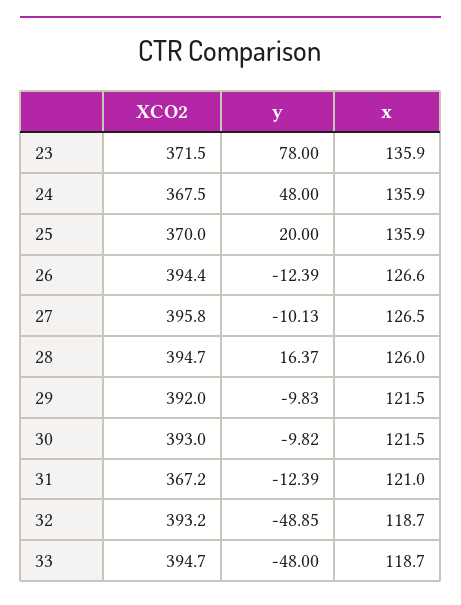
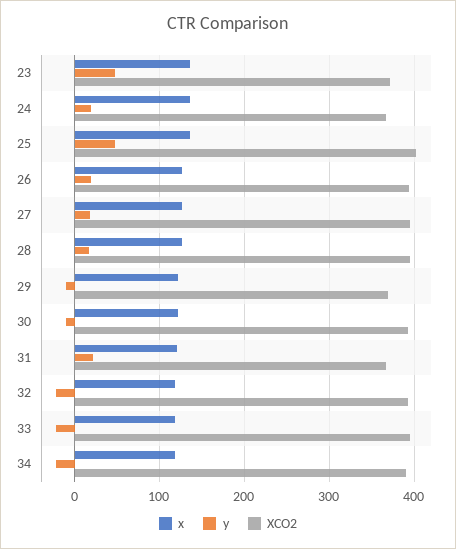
  {
    "XCO2": {
      "23": 371.5,
      "24": 367.5,
-     "25": 370,
+     "25": 400,
      "26": 394.4,
      "27": 395.8,
      "28": 394.7,
-     "29": 392,
+     "29": 370,
      "30": 393,
      "31": 367.2,
      "32": 393.2,
-     "33": 394.7
+     "33": 394.7,
+     "34": 390
    },
    "y": {
-     "23": 78,
+     "23": 50,
-     "24": 48,
+     "24": 20,
-     "25": 20,
+     "25": 50,
-     "26": -12.39,
+     "26": 20,
-     "27": -10.13,
+     "27": 20,
      "28": 16.37,
      "29": -9.83,
      "30": -9.82,
-     "31": -12.39,
+     "31": 20,
-     "32": -48.85,
+     "32": -20,
-     "33": -48
+     "33": -20,
+     "34": -20
    },
    "x": {
      "23": 135.9,
      "24": 135.9,
      "25": 135.9,
      "26": 126.6,
      "27": 126.5,
      "28": 126,
      "29": 121.5,
      "30": 121.5,
      "31": 121,
      "32": 118.7,
-     "33": 118.7
+     "33": 118.7,
+     "34": 120
    }
  }

